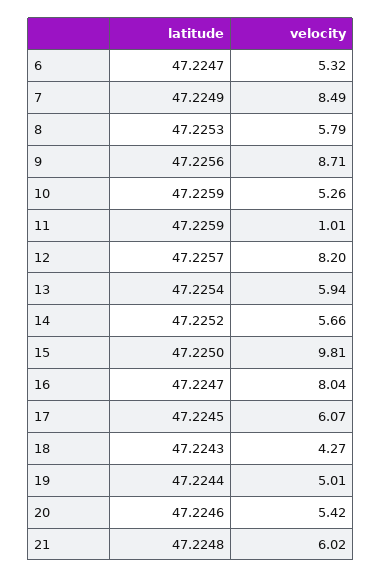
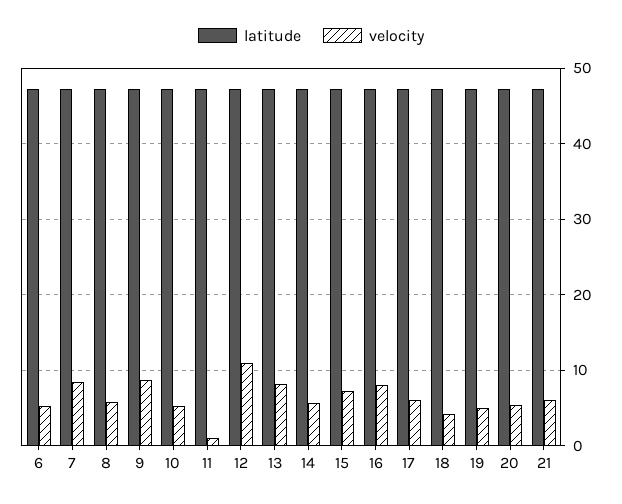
  {
    "latitude": {
      "6": 47.2247,
      "7": 47.2249,
      "8": 47.2253,
      "9": 47.2256,
      "10": 47.2259,
      "11": 47.2259,
      "12": 47.2257,
      "13": 47.2254,
      "14": 47.2252,
      "15": 47.225,
      "16": 47.2247,
      "17": 47.2245,
      "18": 47.2243,
      "19": 47.2244,
      "20": 47.2246,
      "21": 47.2248
    },
    "velocity": {
      "6": 5.32,
      "7": 8.49,
      "8": 5.79,
      "9": 8.71,
      "10": 5.26,
      "11": 1.01,
-     "12": 8.2,
+     "12": 11,
-     "13": 5.94,
+     "13": 8,
      "14": 5.66,
-     "15": 9.81,
+     "15": 7,
      "16": 8.04,
      "17": 6.07,
      "18": 4.27,
      "19": 5.01,
      "20": 5.42,
      "21": 6.02
    }
  }

